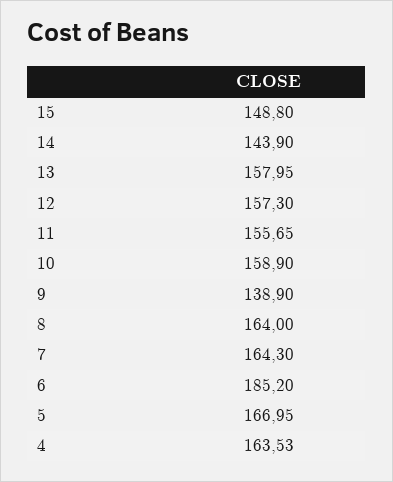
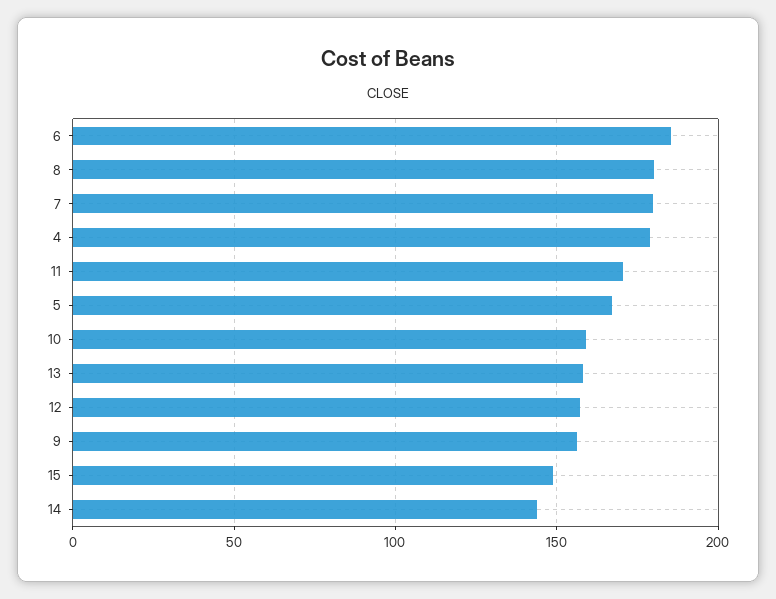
  {
    "15": 148.8,
    "14": 143.9,
    "13": 157.95,
    "12": 157.3,
-   "11": 155.65,
+   "11": 170,
    "10": 158.9,
-   "9": 138.9,
+   "9": 155,
-   "8": 164,
+   "8": 180,
-   "7": 164.3,
+   "7": 180,
    "6": 185.2,
    "5": 166.95,
-   "4": 163.53
+   "4": 180
  }

